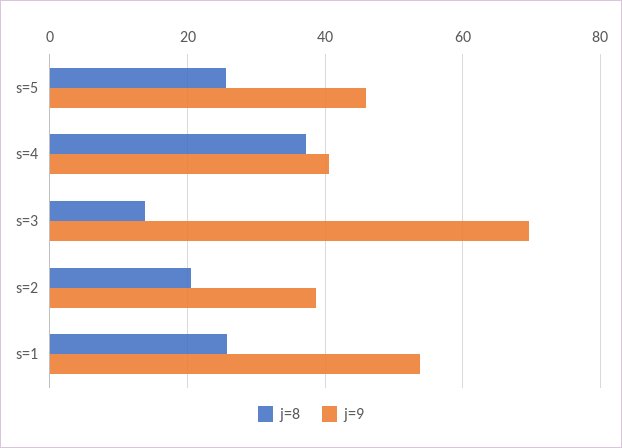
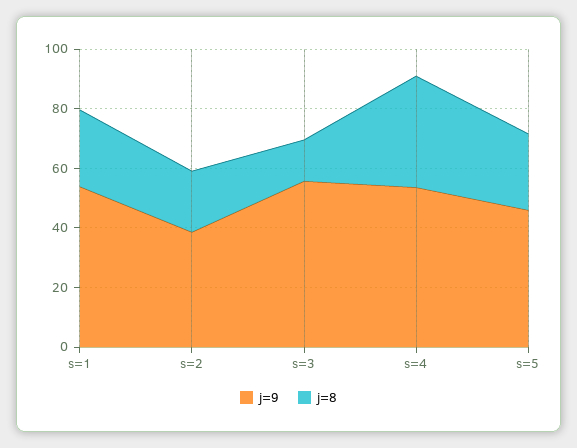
  {
    "j=8": {
      "s=5": 26,
      "s=4": 38,
      "s=3": 14,
      "s=2": 20,
      "s=1": 26
    },
    "j=9": {
      "s=5": 46,
-     "s=4": 40,
+     "s=4": 55,
-     "s=3": 70,
+     "s=3": 55,
      "s=2": 38,
      "s=1": 54
    }
  }

